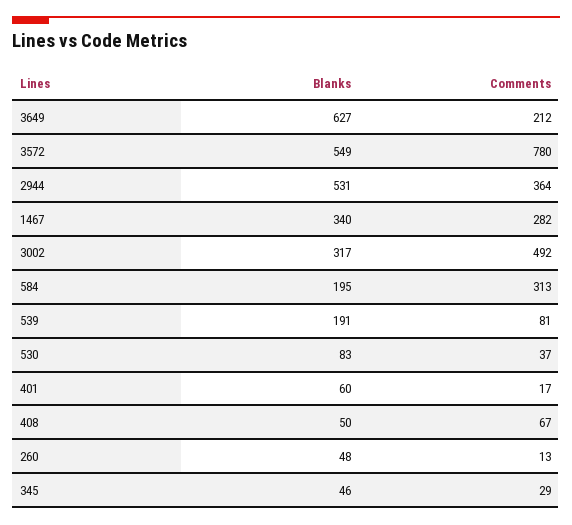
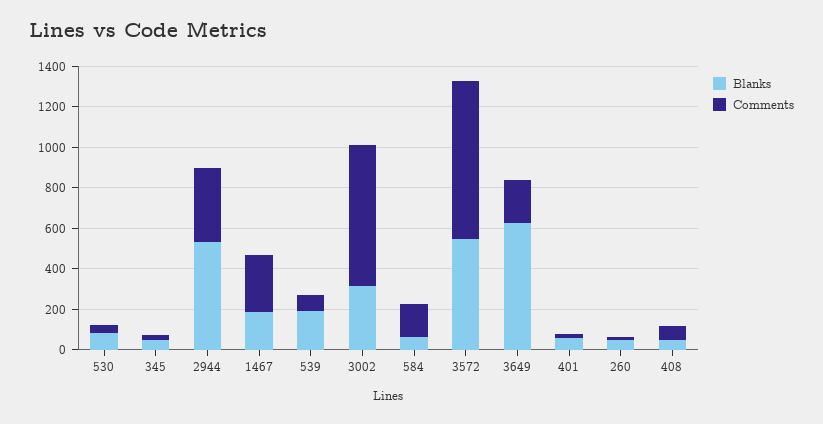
  {
    "Blanks": {
      "3649": 627,
      "3572": 549,
      "2944": 531,
-     "1467": 340,
+     "1467": 200,
      "3002": 317,
-     "584": 195,
+     "584": 50,
      "539": 191,
      "530": 83,
      "401": 60,
      "408": 50,
      "260": 48,
      "345": 46
    },
    "Comments": {
      "3649": 212,
      "3572": 780,
      "2944": 364,
      "1467": 282,
-     "3002": 492,
+     "3002": 700,
-     "584": 313,
+     "584": 150,
      "539": 81,
      "530": 37,
      "401": 17,
      "408": 67,
      "260": 13,
      "345": 29
    }
  }

